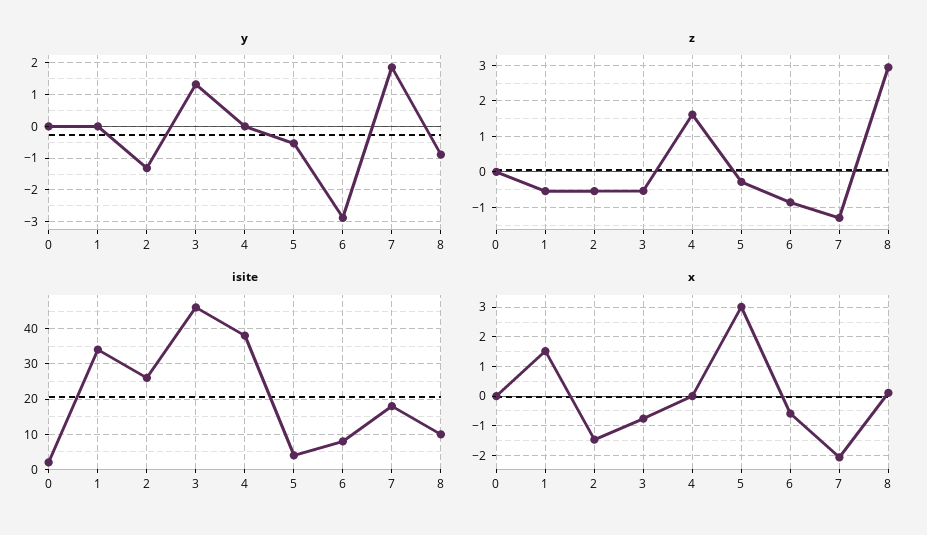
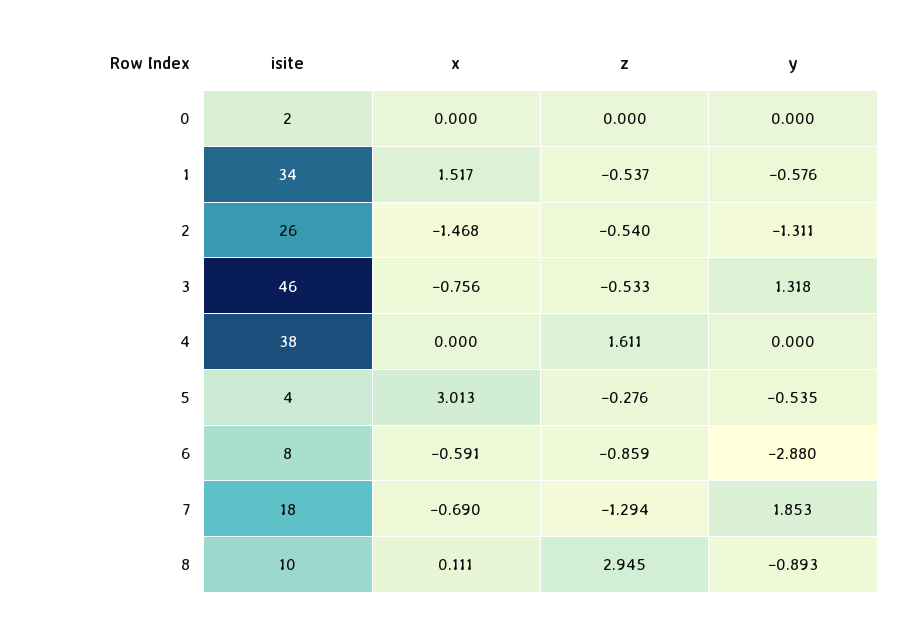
  {
    "y": {
      "0": 0,
-     "1": 0,
+     "1": -0.576,
      "2": -1.311,
      "3": 1.318,
      "4": 0,
      "5": -0.535,
      "6": -2.88,
      "7": 1.853,
      "8": -0.893
    },
    "z": {
      "0": 0,
      "1": -0.537,
      "2": -0.54,
      "3": -0.533,
      "4": 1.611,
      "5": -0.276,
      "6": -0.859,
      "7": -1.294,
      "8": 2.945
    },
    "isite": {
      "0": 2,
      "1": 34,
      "2": 26,
      "3": 46,
      "4": 38,
      "5": 4,
      "6": 8,
      "7": 18,
      "8": 10
    },
    "x": {
      "0": 0,
      "1": 1.517,
      "2": -1.468,
      "3": -0.756,
      "4": 0,
      "5": 3.013,
      "6": -0.591,
-     "7": -2,
+     "7": -0.69,
      "8": 0.111
    }
  }

